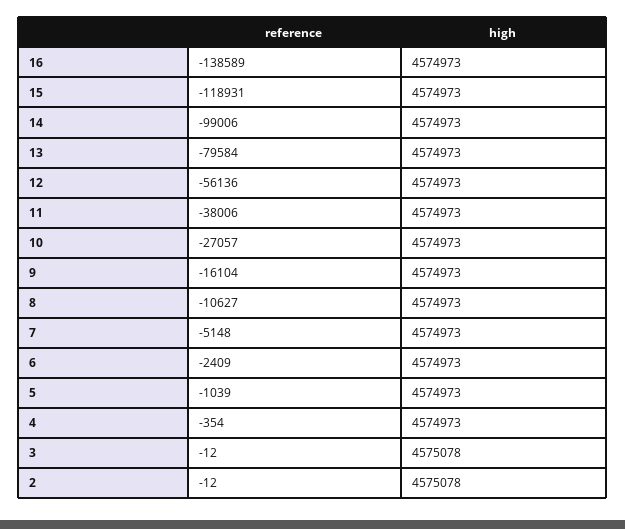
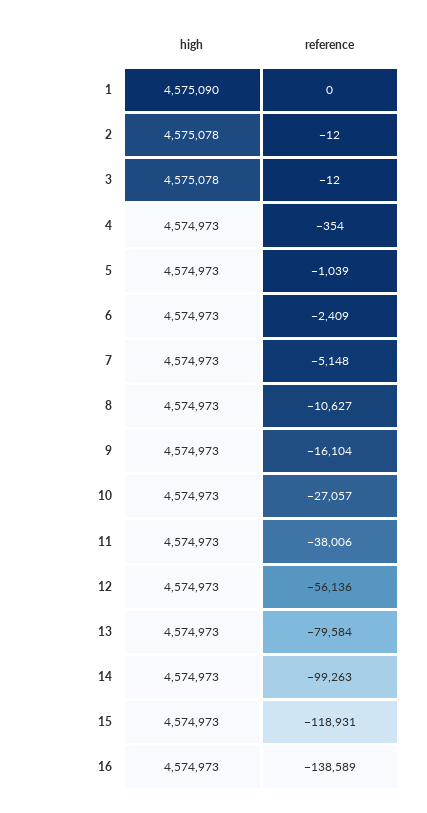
  {
    "reference": {
      "16": -138589,
      "15": -118931,
-     "14": -99006,
+     "14": -99263,
      "13": -79584,
      "12": -56136,
      "11": -38006,
      "10": -27057,
      "9": -16104,
      "8": -10627,
      "7": -5148,
      "6": -2409,
      "5": -1039,
      "4": -354,
      "3": -12,
-     "2": -12
+     "2": -12,
+     "1": 0
    },
    "high": {
      "16": 4574973,
      "15": 4574973,
      "14": 4574973,
      "13": 4574973,
      "12": 4574973,
      "11": 4574973,
      "10": 4574973,
      "9": 4574973,
      "8": 4574973,
      "7": 4574973,
      "6": 4574973,
      "5": 4574973,
      "4": 4574973,
      "3": 4575078,
-     "2": 4575078
+     "2": 4575078,
+     "1": 4575090
    }
  }

